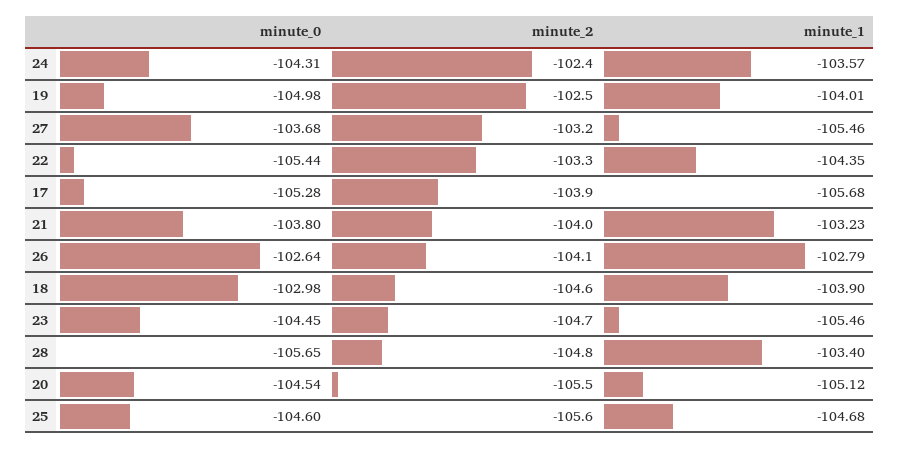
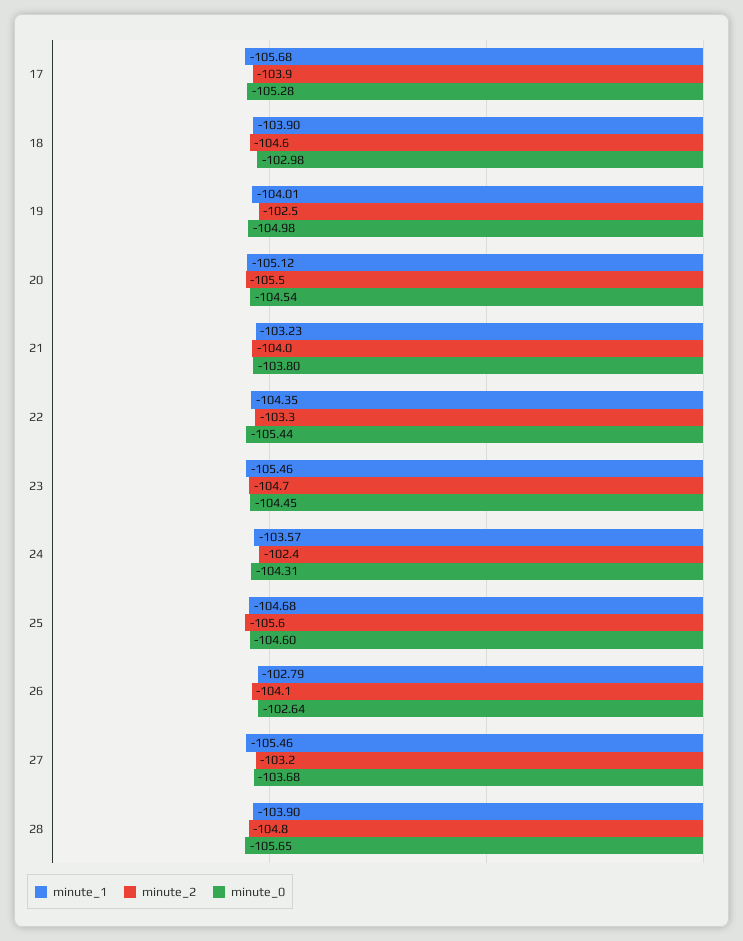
  {
    "minute_0": {
      "24": -104.31,
      "19": -104.98,
      "27": -103.68,
      "22": -105.44,
      "17": -105.28,
      "21": -103.8,
      "26": -102.64,
      "18": -102.98,
      "23": -104.45,
      "28": -105.65,
      "20": -104.54,
      "25": -104.6
    },
    "minute_2": {
      "24": -102.4,
      "19": -102.5,
      "27": -103.2,
      "22": -103.3,
      "17": -103.9,
      "21": -104,
      "26": -104.1,
      "18": -104.6,
      "23": -104.7,
      "28": -104.8,
      "20": -105.5,
      "25": -105.6
    },
    "minute_1": {
      "24": -103.57,
      "19": -104.01,
      "27": -105.46,
      "22": -104.35,
      "17": -105.68,
      "21": -103.23,
      "26": -102.79,
      "18": -103.9,
      "23": -105.46,
-     "28": -103.4,
+     "28": -103.9,
      "20": -105.12,
      "25": -104.68
    }
  }

